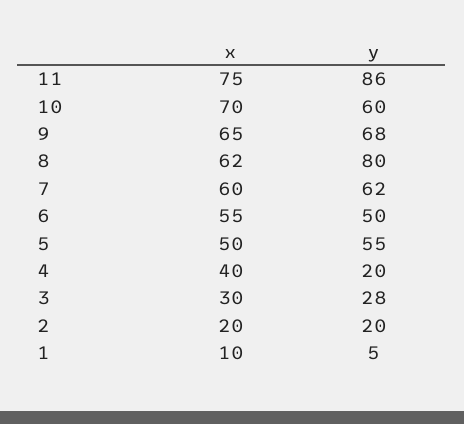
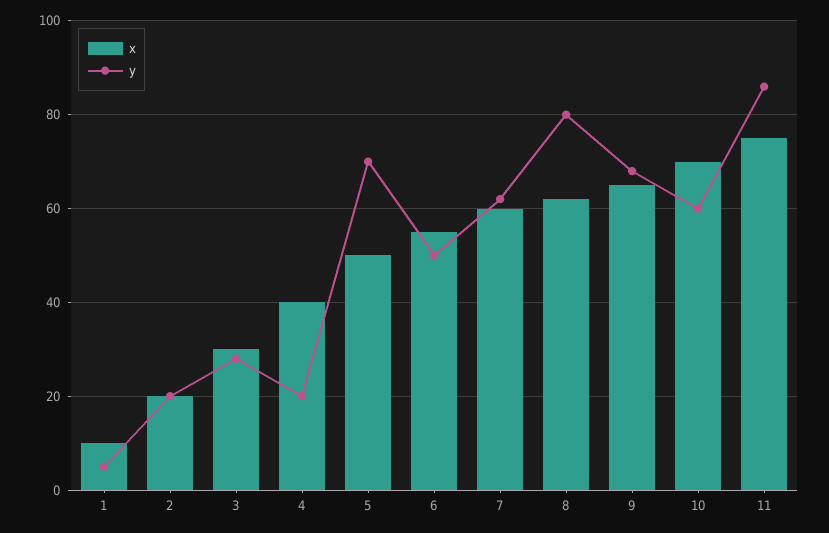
  {
    "x": {
      "11": 75,
      "10": 70,
      "9": 65,
      "8": 62,
      "7": 60,
      "6": 55,
      "5": 50,
      "4": 40,
      "3": 30,
      "2": 20,
      "1": 10
    },
    "y": {
      "11": 86,
      "10": 60,
      "9": 68,
      "8": 80,
      "7": 62,
      "6": 50,
-     "5": 55,
+     "5": 70,
      "4": 20,
      "3": 28,
      "2": 20,
      "1": 5
    }
  }

